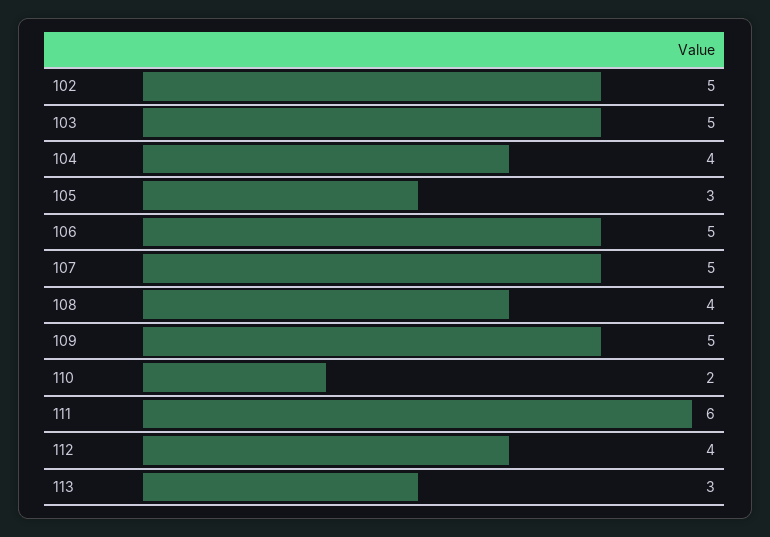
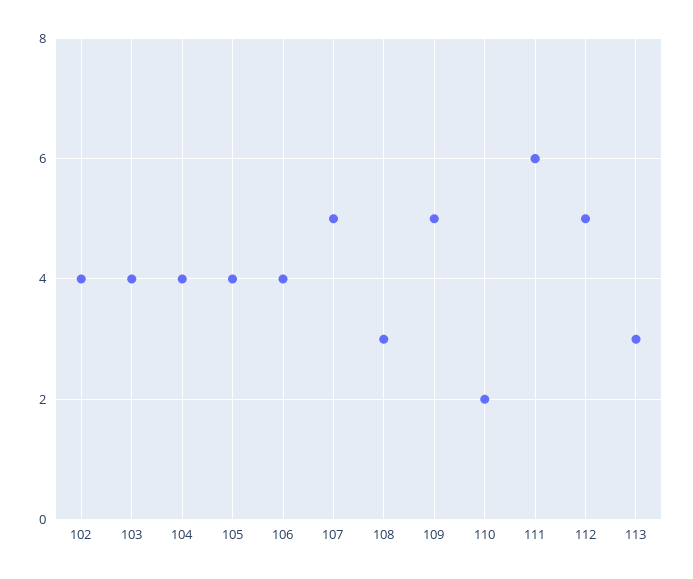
  {
-   "102": 5,
+   "102": 4,
-   "103": 5,
+   "103": 4,
    "104": 4,
-   "105": 3,
+   "105": 4,
-   "106": 5,
+   "106": 4,
    "107": 5,
-   "108": 4,
+   "108": 3,
    "109": 5,
    "110": 2,
    "111": 6,
-   "112": 4,
+   "112": 5,
    "113": 3
  }

